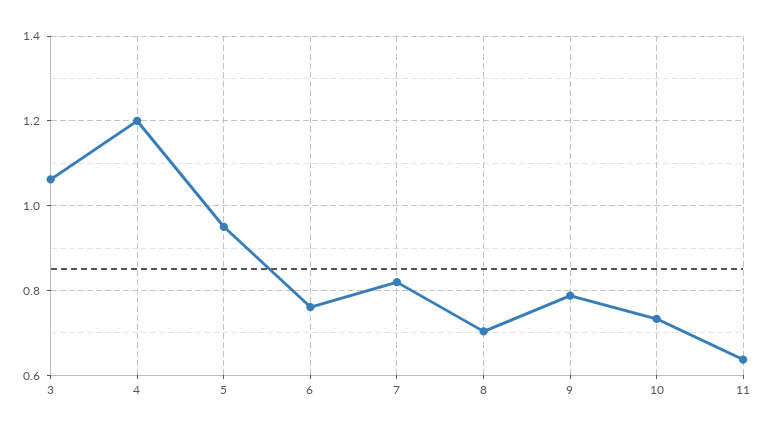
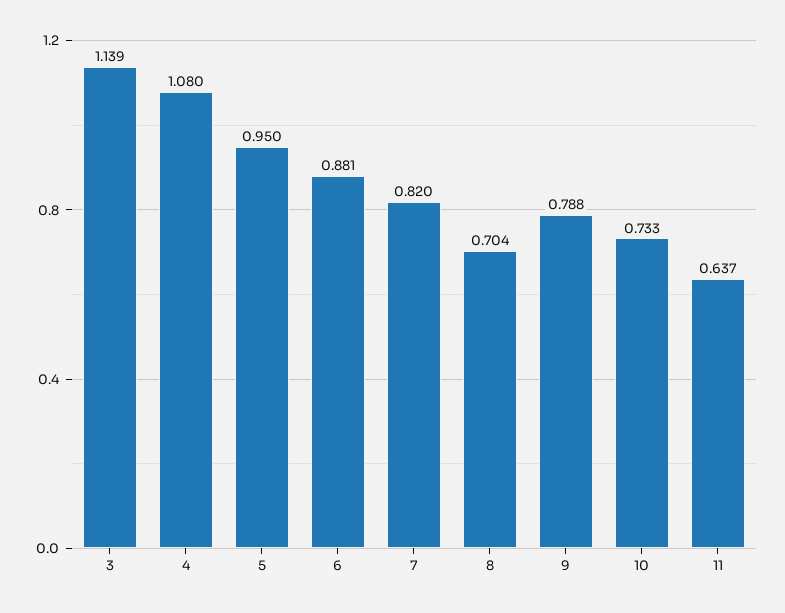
  {
-   "3": 1.06,
+   "3": 1.139,
-   "4": 1.2,
+   "4": 1.08,
    "5": 0.95,
-   "6": 0.76,
+   "6": 0.881,
    "7": 0.82,
    "8": 0.704,
    "9": 0.788,
    "10": 0.733,
    "11": 0.637
  }

